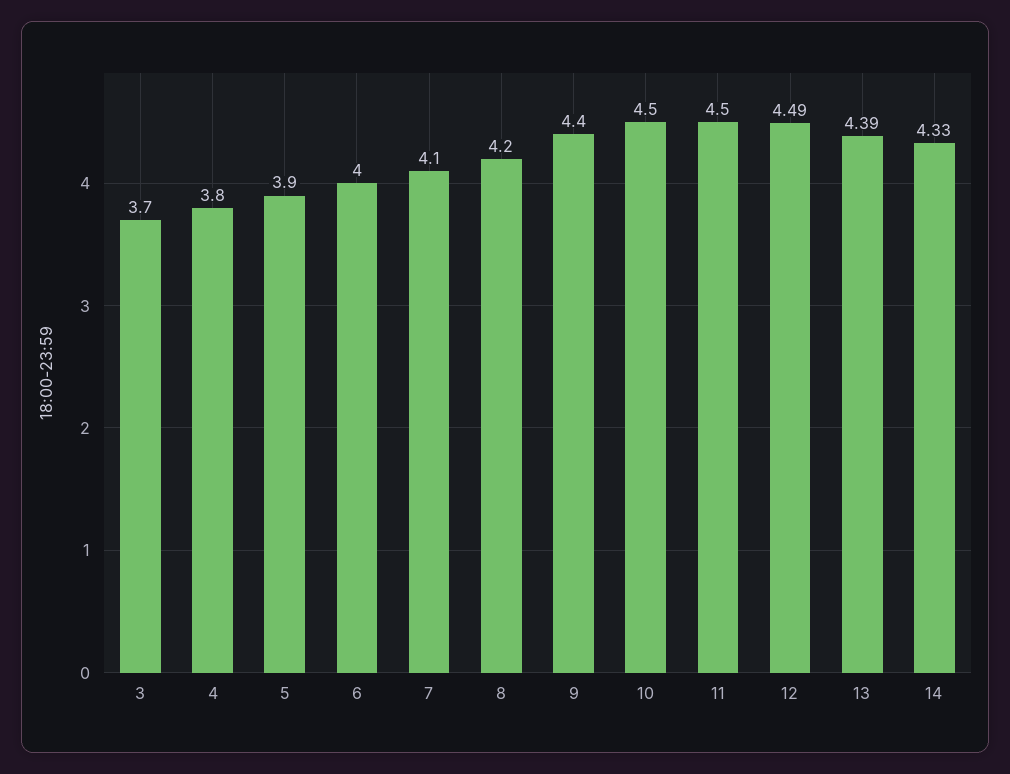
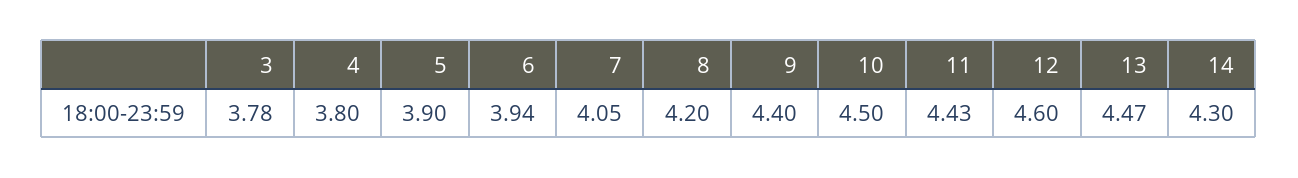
  {
-   "3": 3.7,
+   "3": 3.78,
    "4": 3.8,
    "5": 3.9,
-   "6": 4,
+   "6": 3.94,
-   "7": 4.1,
+   "7": 4.05,
    "8": 4.2,
    "9": 4.4,
    "10": 4.5,
-   "11": 4.5,
+   "11": 4.43,
-   "12": 4.49,
+   "12": 4.6,
-   "13": 4.39,
+   "13": 4.47,
-   "14": 4.33
+   "14": 4.3
  }

